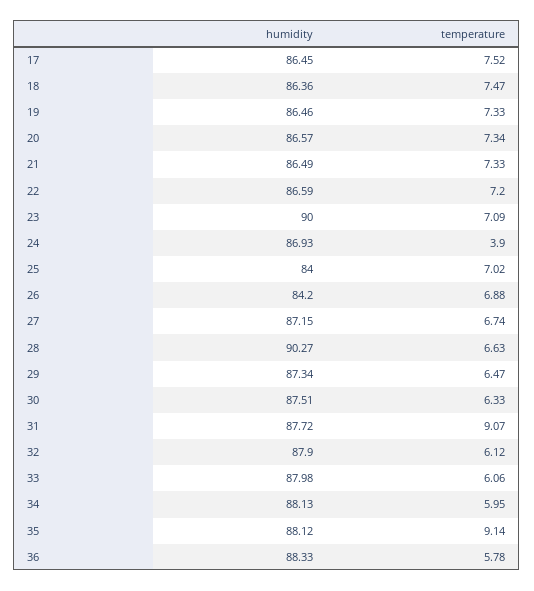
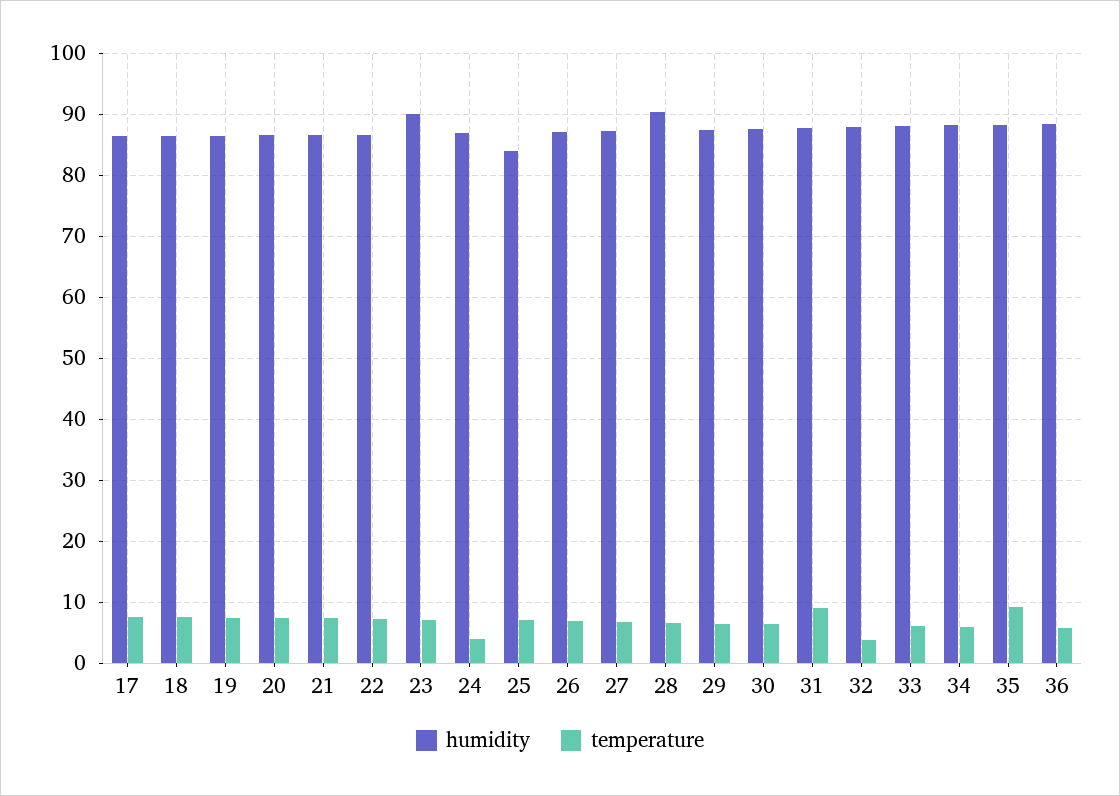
  {
    "humidity": {
      "17": 86.45,
      "18": 86.36,
      "19": 86.46,
      "20": 86.57,
      "21": 86.49,
      "22": 86.59,
      "23": 90,
      "24": 86.93,
      "25": 84,
-     "26": 84.2,
+     "26": 87,
      "27": 87.15,
      "28": 90.27,
      "29": 87.34,
      "30": 87.51,
      "31": 87.72,
      "32": 87.9,
      "33": 87.98,
      "34": 88.13,
      "35": 88.12,
      "36": 88.33
    },
    "temperature": {
      "17": 7.52,
      "18": 7.47,
      "19": 7.33,
      "20": 7.34,
      "21": 7.33,
      "22": 7.2,
      "23": 7.09,
      "24": 3.9,
      "25": 7.02,
      "26": 6.88,
      "27": 6.74,
      "28": 6.63,
      "29": 6.47,
      "30": 6.33,
      "31": 9.07,
-     "32": 6.12,
+     "32": 4,
      "33": 6.06,
      "34": 5.95,
      "35": 9.14,
      "36": 5.78
    }
  }

